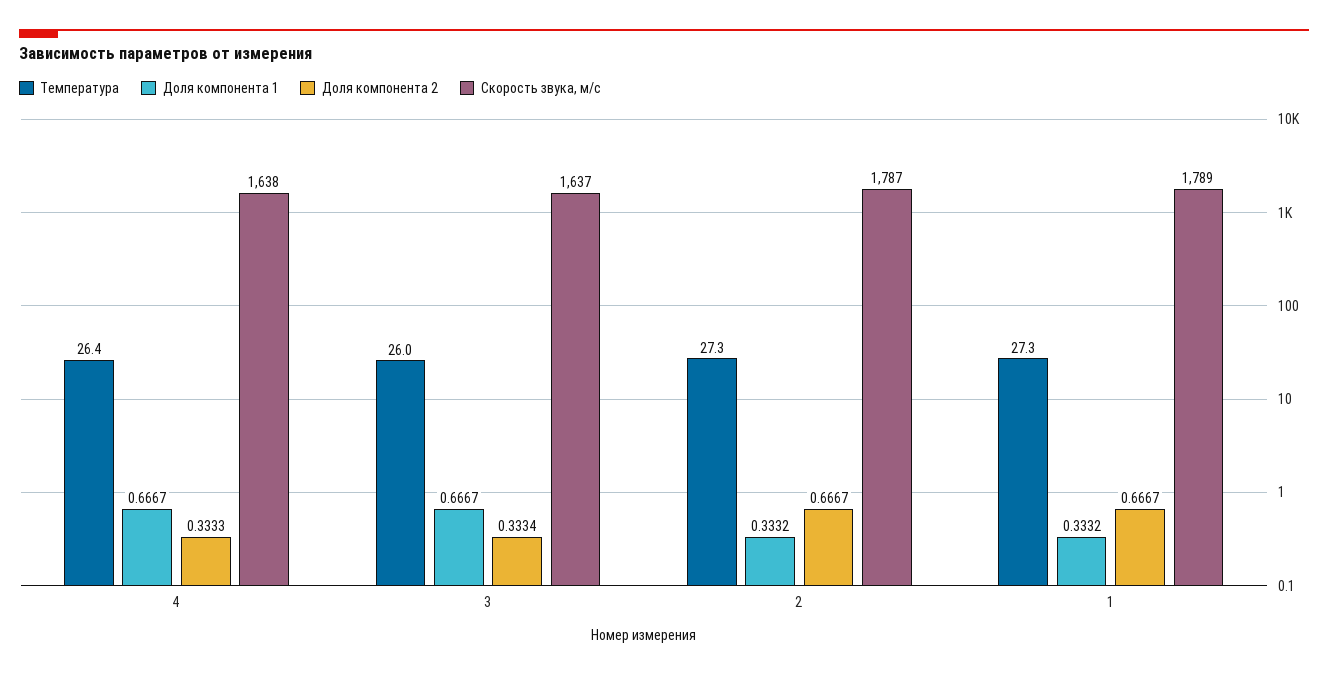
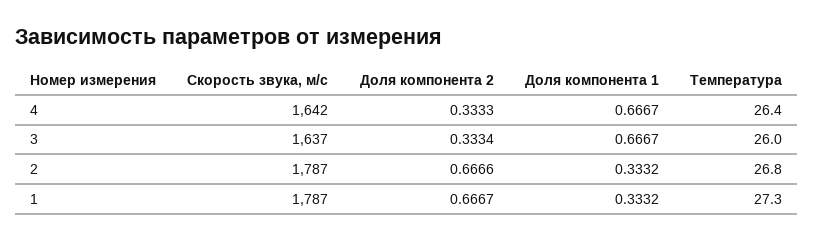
  {
    "Температура": {
      "4": 26.4,
      "3": 26,
-     "2": 27.3,
+     "2": 26.8,
      "1": 27.3
    },
    "Доля компонента 1": {
      "4": 0.6667,
      "3": 0.6667,
      "2": 0.3332,
      "1": 0.3332
    },
    "Доля компонента 2": {
      "4": 0.3333,
      "3": 0.3334,
-     "2": 0.6667,
+     "2": 0.6666,
      "1": 0.6667
    },
    "Скорость звука, м/с": {
-     "4": 1638,
+     "4": 1642,
      "3": 1637,
      "2": 1787,
-     "1": 1789
+     "1": 1787
    }
  }

